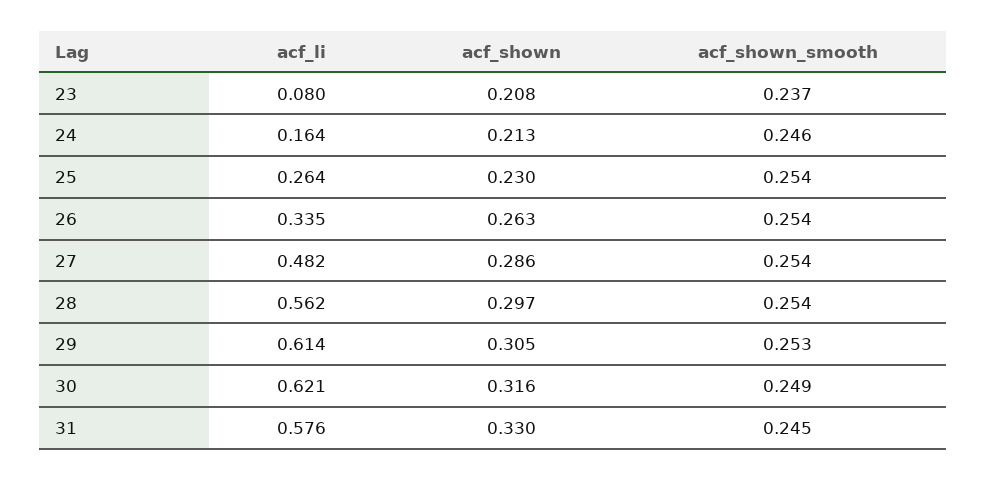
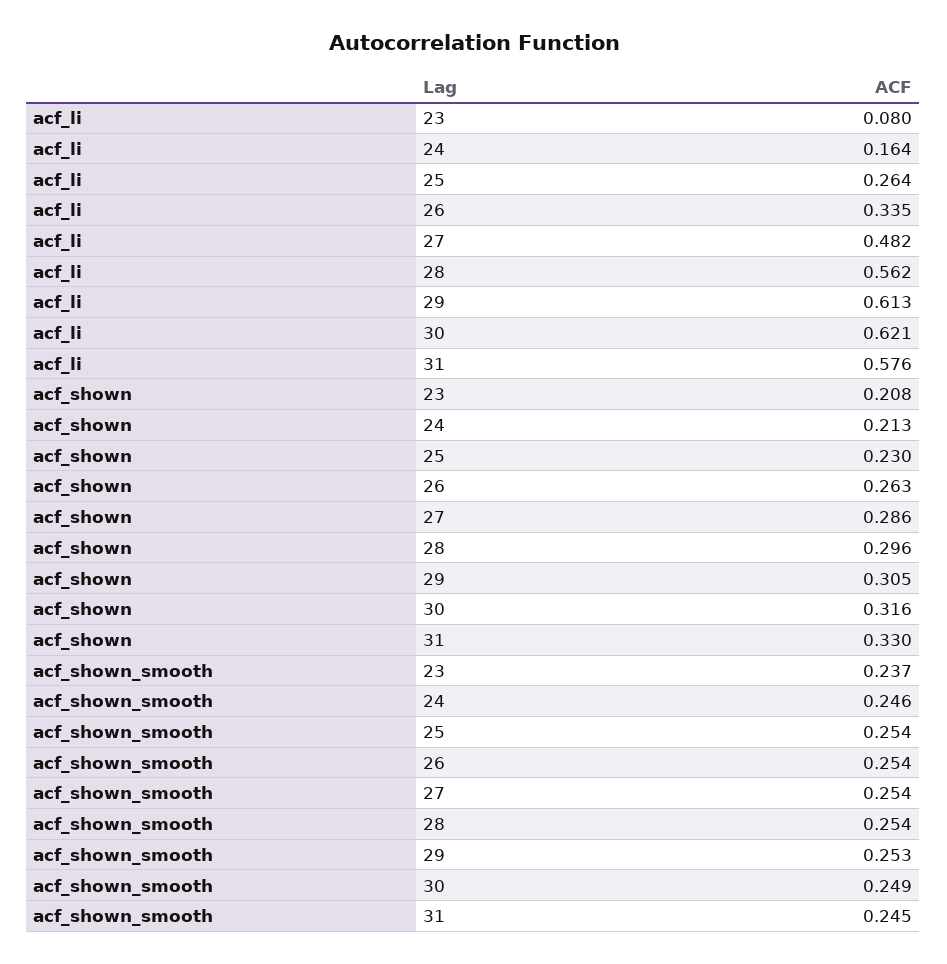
  {
    "acf_li": {
      "23": 0.08,
      "24": 0.164,
      "25": 0.264,
      "26": 0.335,
      "27": 0.482,
      "28": 0.562,
-     "29": 0.614,
+     "29": 0.613,
      "30": 0.621,
      "31": 0.576
    },
    "acf_shown": {
      "23": 0.208,
      "24": 0.213,
      "25": 0.23,
      "26": 0.263,
      "27": 0.286,
-     "28": 0.297,
+     "28": 0.296,
      "29": 0.305,
      "30": 0.316,
      "31": 0.33
    },
    "acf_shown_smooth": {
      "23": 0.237,
      "24": 0.246,
      "25": 0.254,
      "26": 0.254,
      "27": 0.254,
      "28": 0.254,
      "29": 0.253,
      "30": 0.249,
      "31": 0.245
    }
  }

